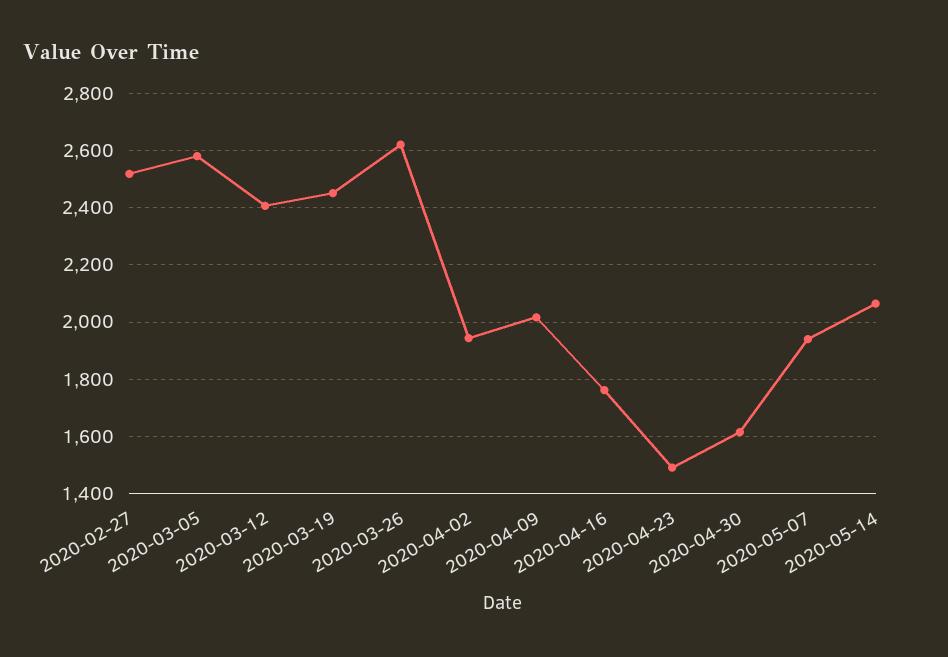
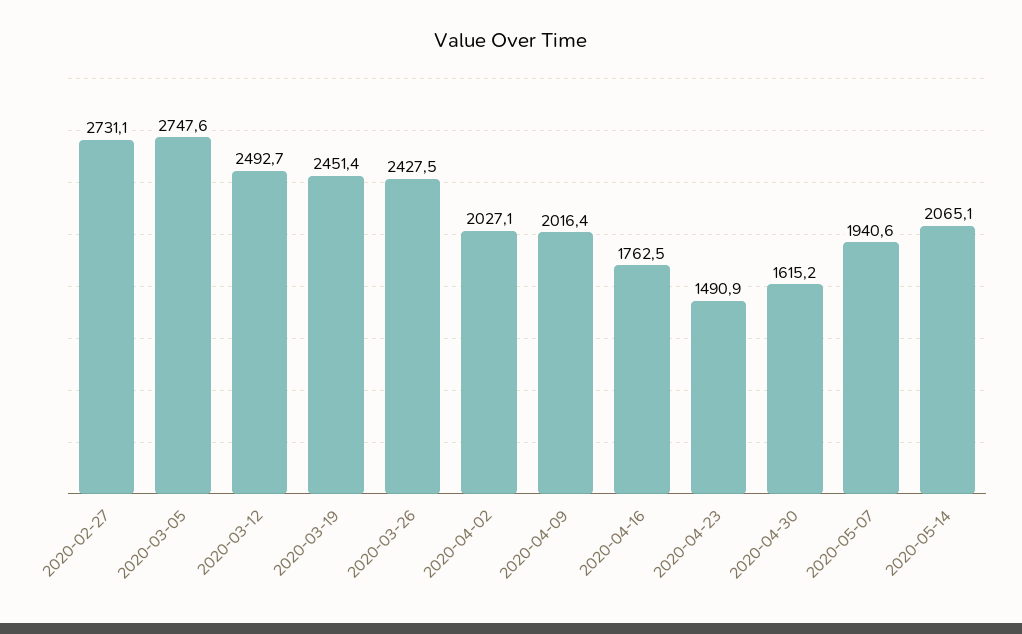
  {
-   "2020-02-27": 2525,
+   "2020-02-27": 2731.1,
-   "2020-03-05": 2575,
+   "2020-03-05": 2747.6,
-   "2020-03-12": 2400,
+   "2020-03-12": 2492.7,
    "2020-03-19": 2451.4,
-   "2020-03-26": 2625,
+   "2020-03-26": 2427.5,
-   "2020-04-02": 1950,
+   "2020-04-02": 2027.1,
    "2020-04-09": 2016.4,
    "2020-04-16": 1762.5,
    "2020-04-23": 1490.9,
    "2020-04-30": 1615.2,
    "2020-05-07": 1940.6,
    "2020-05-14": 2065.1
  }

